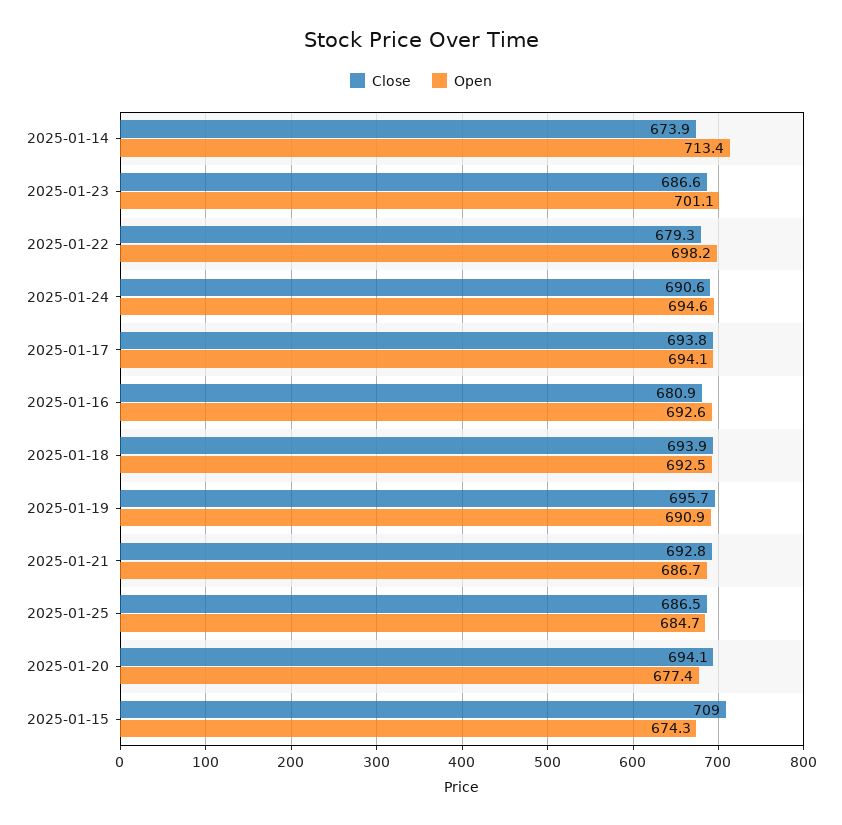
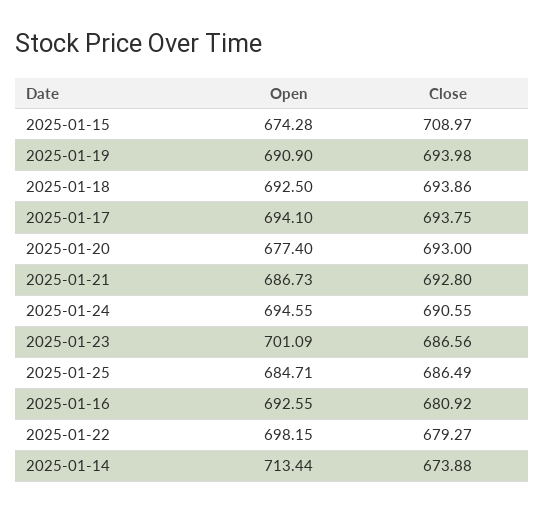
  {
    "Close": {
      "2025-01-14": 673.88,
      "2025-01-23": 686.56,
      "2025-01-22": 679.27,
      "2025-01-24": 690.55,
      "2025-01-17": 693.75,
      "2025-01-16": 680.92,
      "2025-01-18": 693.86,
-     "2025-01-19": 695.7,
+     "2025-01-19": 693.98,
      "2025-01-21": 692.8,
      "2025-01-25": 686.49,
-     "2025-01-20": 694.1,
+     "2025-01-20": 693,
      "2025-01-15": 708.97
    },
    "Open": {
      "2025-01-14": 713.44,
      "2025-01-23": 701.09,
      "2025-01-22": 698.15,
      "2025-01-24": 694.55,
      "2025-01-17": 694.1,
      "2025-01-16": 692.55,
      "2025-01-18": 692.5,
      "2025-01-19": 690.9,
      "2025-01-21": 686.73,
      "2025-01-25": 684.71,
      "2025-01-20": 677.4,
      "2025-01-15": 674.28
    }
  }

